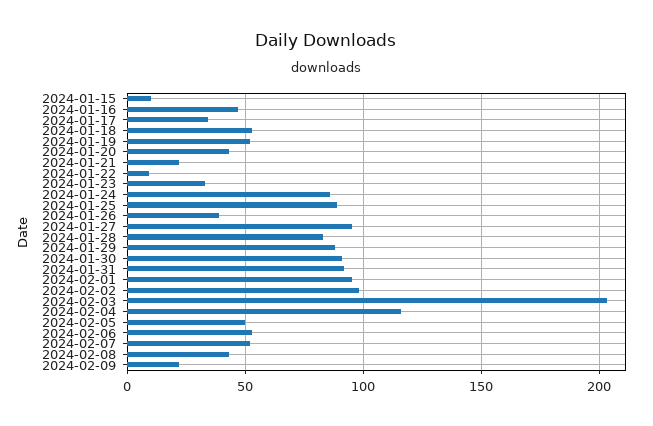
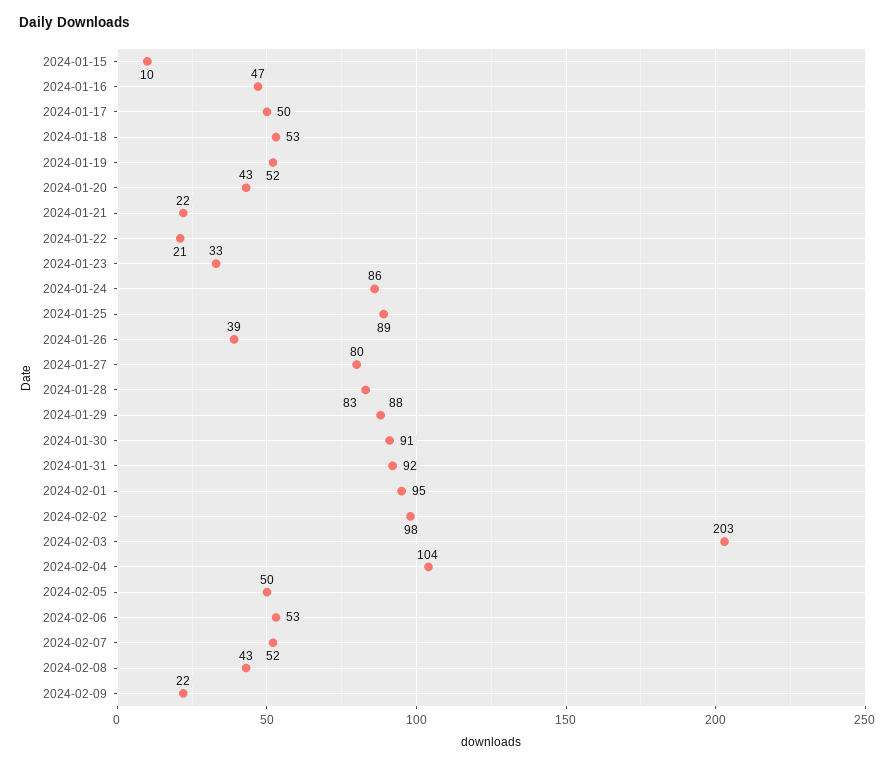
  {
    "2024-01-15": 10,
    "2024-01-16": 47,
-   "2024-01-17": 35,
+   "2024-01-17": 50,
    "2024-01-18": 53,
    "2024-01-19": 52,
    "2024-01-20": 43,
    "2024-01-21": 22,
-   "2024-01-22": 10,
+   "2024-01-22": 21,
    "2024-01-23": 33,
    "2024-01-24": 86,
    "2024-01-25": 89,
    "2024-01-26": 39,
-   "2024-01-27": 95,
+   "2024-01-27": 80,
    "2024-01-28": 83,
    "2024-01-29": 88,
    "2024-01-30": 91,
    "2024-01-31": 92,
    "2024-02-01": 95,
    "2024-02-02": 98,
    "2024-02-03": 203,
-   "2024-02-04": 115,
+   "2024-02-04": 104,
    "2024-02-05": 50,
    "2024-02-06": 53,
    "2024-02-07": 52,
    "2024-02-08": 43,
    "2024-02-09": 22
  }

